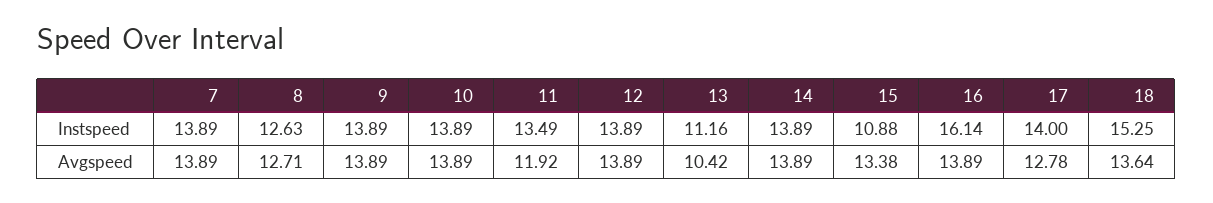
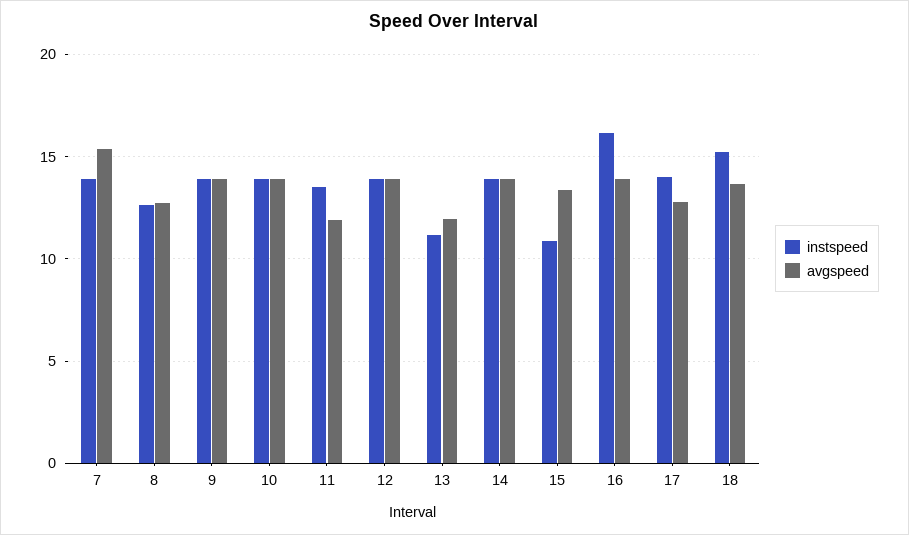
  {
    "Instspeed": {
      "7": 13.89,
      "8": 12.63,
      "9": 13.89,
      "10": 13.89,
      "11": 13.49,
      "12": 13.89,
      "13": 11.16,
      "14": 13.89,
      "15": 10.88,
      "16": 16.14,
      "17": 14,
      "18": 15.25
    },
    "Avgspeed": {
-     "7": 13.89,
+     "7": 15.5,
      "8": 12.71,
      "9": 13.89,
      "10": 13.89,
      "11": 11.92,
      "12": 13.89,
-     "13": 10.42,
+     "13": 12,
      "14": 13.89,
      "15": 13.38,
      "16": 13.89,
      "17": 12.78,
      "18": 13.64
    }
  }

